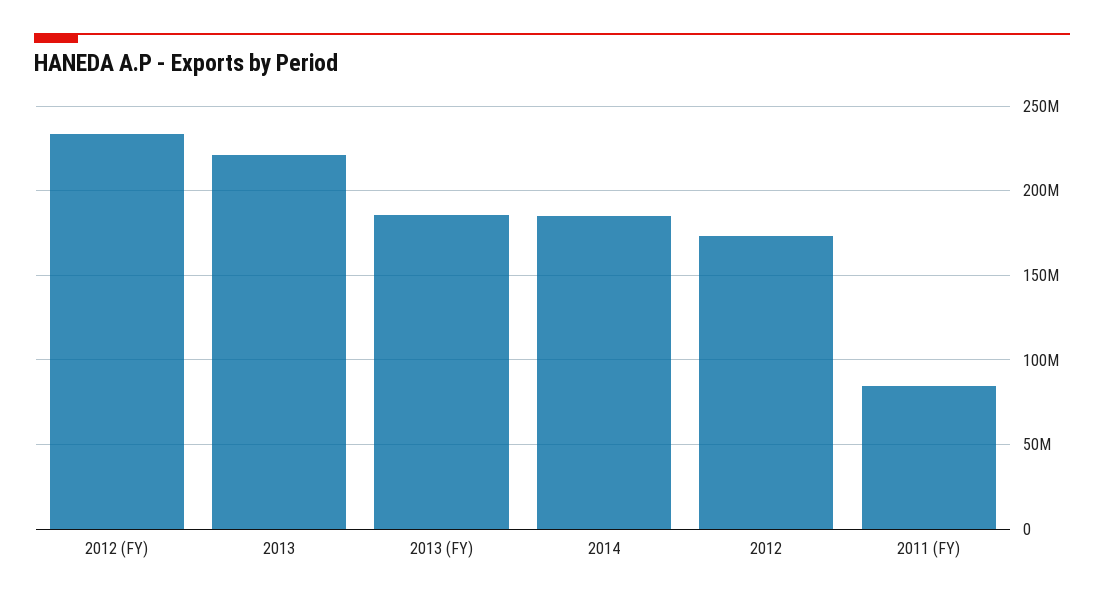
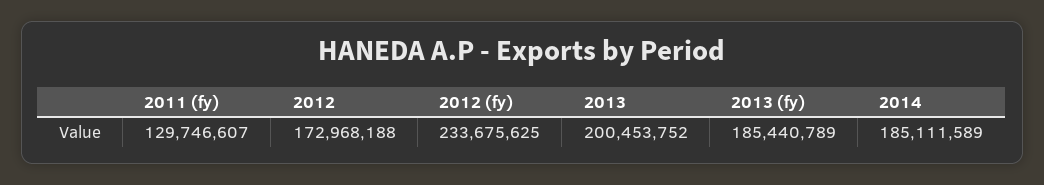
  {
    "2012 (FY)": 233675625,
-   "2013": 220000000,
+   "2013": 200453752,
    "2013 (FY)": 185440789,
    "2014": 185111589,
    "2012": 172968188,
-   "2011 (FY)": 85000000
+   "2011 (FY)": 129746607
  }

